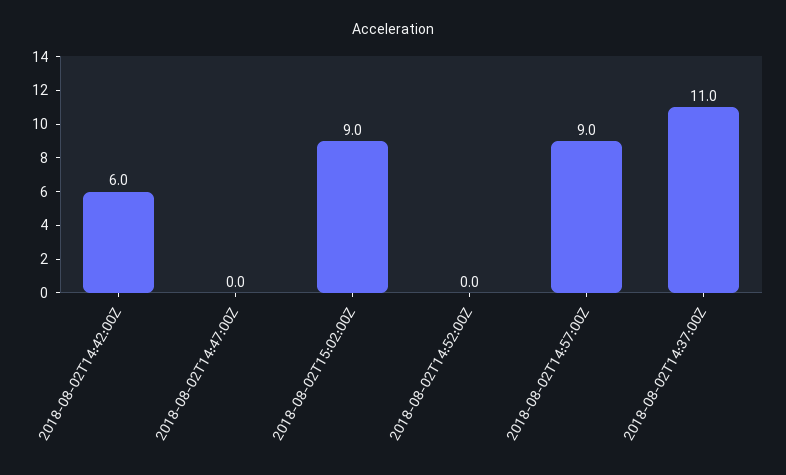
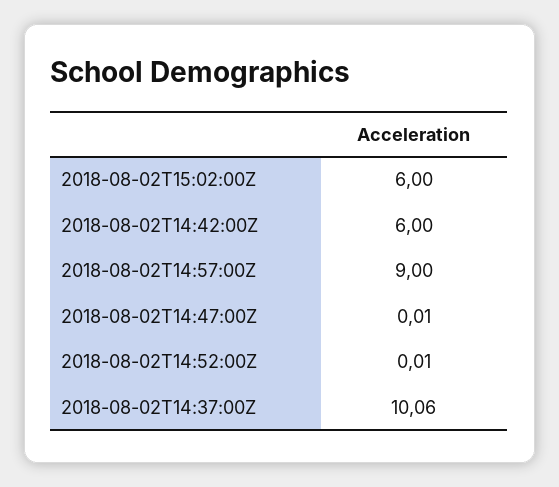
  {
    "2018-08-02T14:42:00Z": 6,
    "2018-08-02T14:47:00Z": 0.01,
-   "2018-08-02T15:02:00Z": 9,
+   "2018-08-02T15:02:00Z": 6,
    "2018-08-02T14:52:00Z": 0.01,
    "2018-08-02T14:57:00Z": 9,
-   "2018-08-02T14:37:00Z": 11
+   "2018-08-02T14:37:00Z": 10.06
  }

